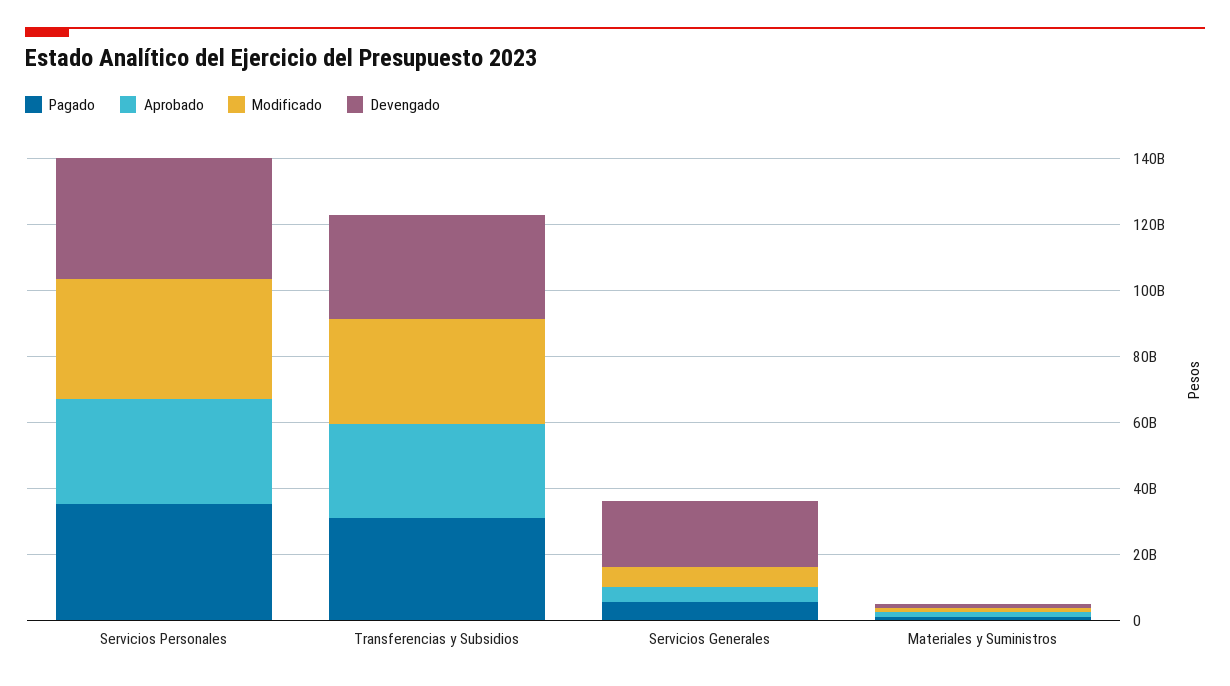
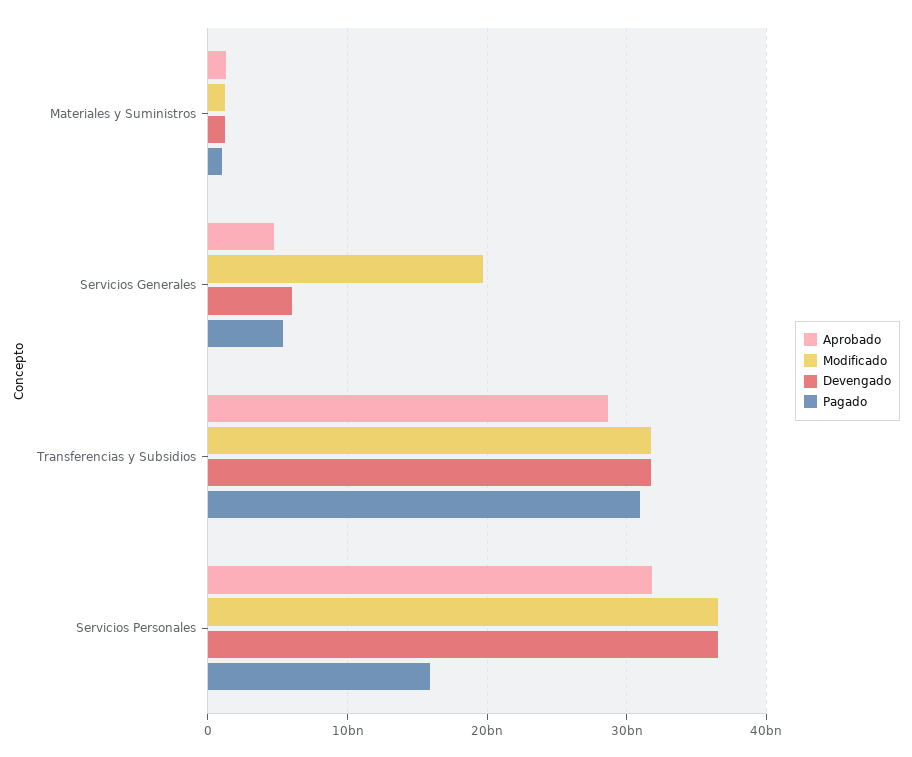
  {
    "Pagado": {
-     "Servicios Personales": 35000000000,
+     "Servicios Personales": 16000000000,
      "Transferencias y Subsidios": 31000000000,
      "Servicios Generales": 5000000000,
      "Materiales y Suministros": 1000000000
    },
    "Aprobado": {
      "Servicios Personales": 32000000000,
      "Transferencias y Subsidios": 29000000000,
      "Servicios Generales": 5000000000,
      "Materiales y Suministros": 1000000000
    },
    "Modificado": {
      "Servicios Personales": 37000000000,
      "Transferencias y Subsidios": 32000000000,
-     "Servicios Generales": 5000000000,
+     "Servicios Generales": 20000000000,
      "Materiales y Suministros": 1000000000
    },
    "Devengado": {
      "Servicios Personales": 37000000000,
      "Transferencias y Subsidios": 32000000000,
-     "Servicios Generales": 20000000000,
+     "Servicios Generales": 6000000000,
      "Materiales y Suministros": 1000000000
    }
  }

